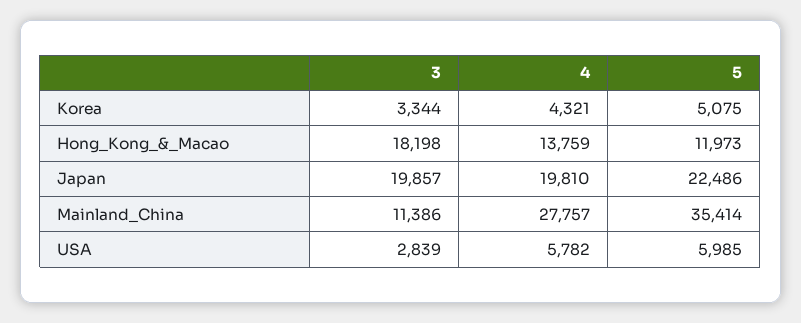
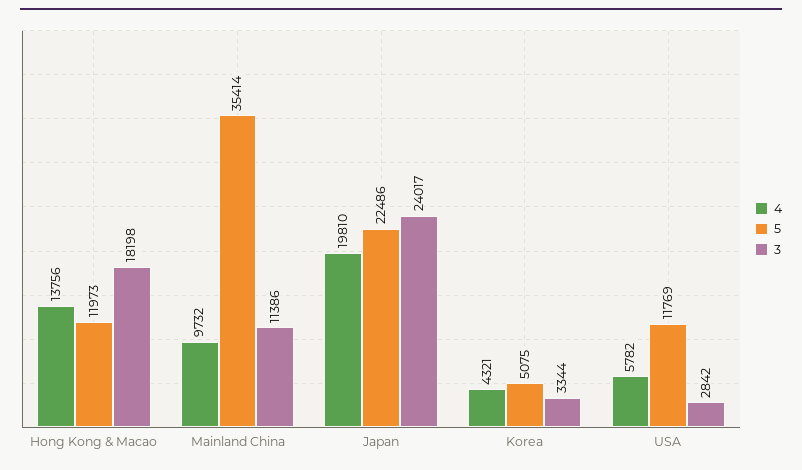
  {
    "3": {
      "Korea": 3344,
      "Hong_Kong_&_Macao": 18198,
-     "Japan": 19857,
+     "Japan": 24017,
      "Mainland_China": 11386,
-     "USA": 2839
+     "USA": 2842
    },
    "4": {
      "Korea": 4321,
-     "Hong_Kong_&_Macao": 13759,
+     "Hong_Kong_&_Macao": 13756,
      "Japan": 19810,
-     "Mainland_China": 27757,
+     "Mainland_China": 9732,
      "USA": 5782
    },
    "5": {
      "Korea": 5075,
      "Hong_Kong_&_Macao": 11973,
      "Japan": 22486,
      "Mainland_China": 35414,
-     "USA": 5985
+     "USA": 11769
    }
  }

